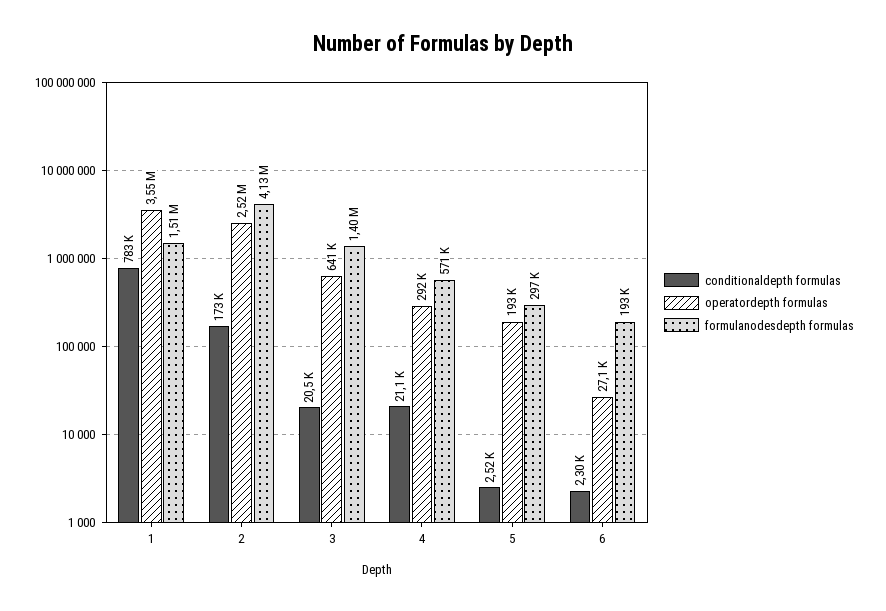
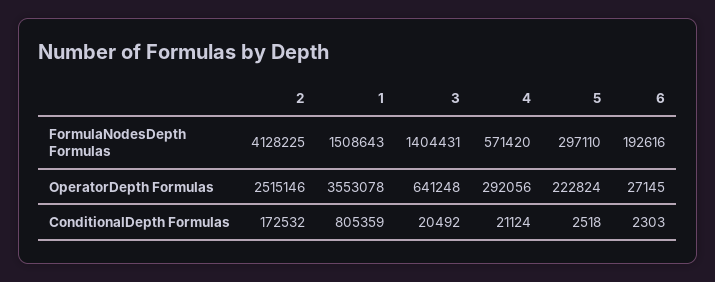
  {
    "conditionaldepth formulas": {
-     "1": 783000,
+     "1": 805359,
      "2": 172532,
      "3": 20492,
      "4": 21124,
      "5": 2518,
      "6": 2303
    },
    "operatordepth formulas": {
      "1": 3553078,
      "2": 2515146,
      "3": 641248,
      "4": 292056,
-     "5": 193000,
+     "5": 222824,
      "6": 27145
    },
    "formulanodesdepth formulas": {
      "1": 1508643,
      "2": 4128225,
      "3": 1404431,
      "4": 571420,
      "5": 297110,
      "6": 192616
    }
  }

